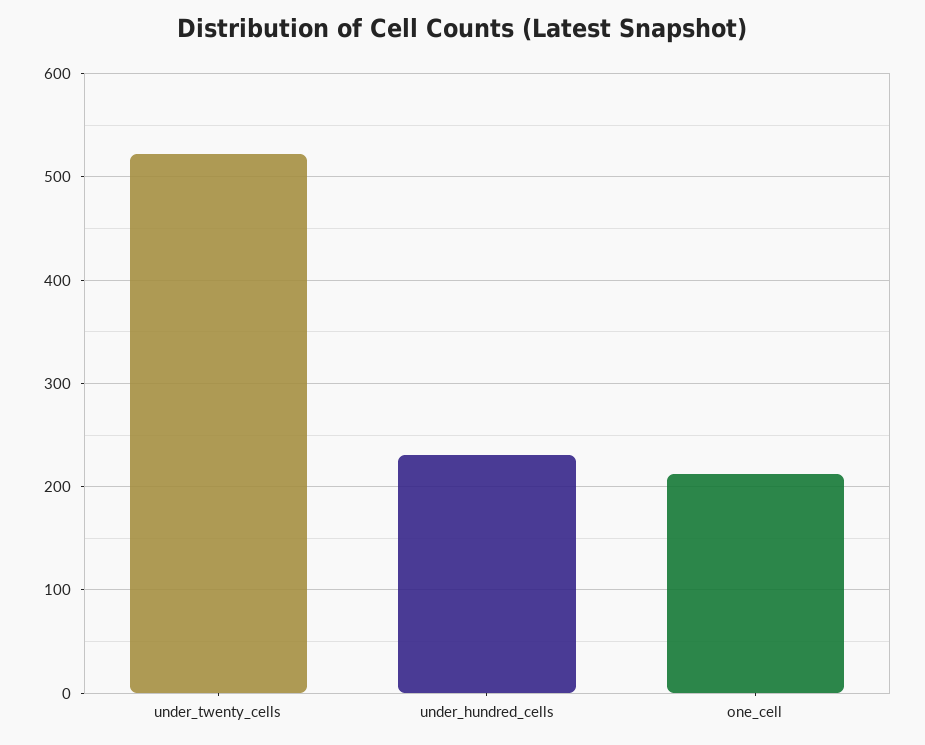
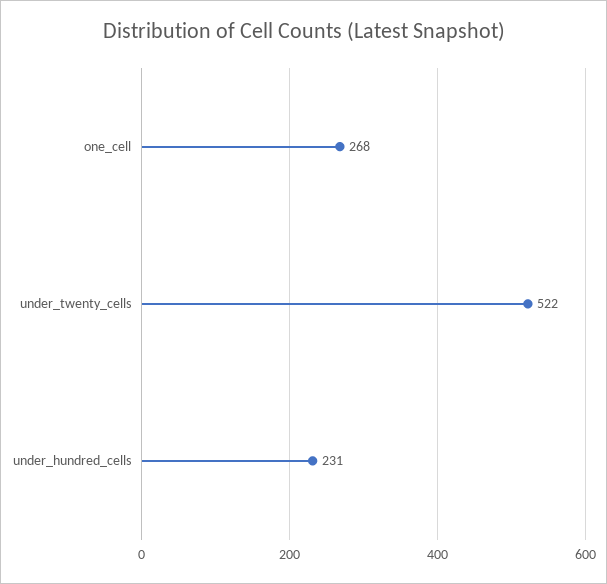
  {
    "under_twenty_cells": 522,
    "under_hundred_cells": 231,
-   "one_cell": 210
+   "one_cell": 268
  }

